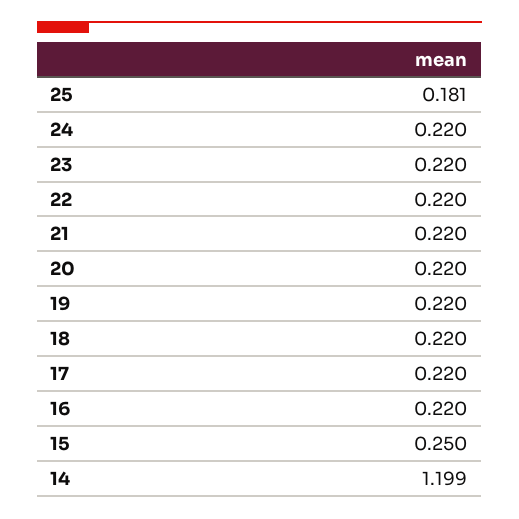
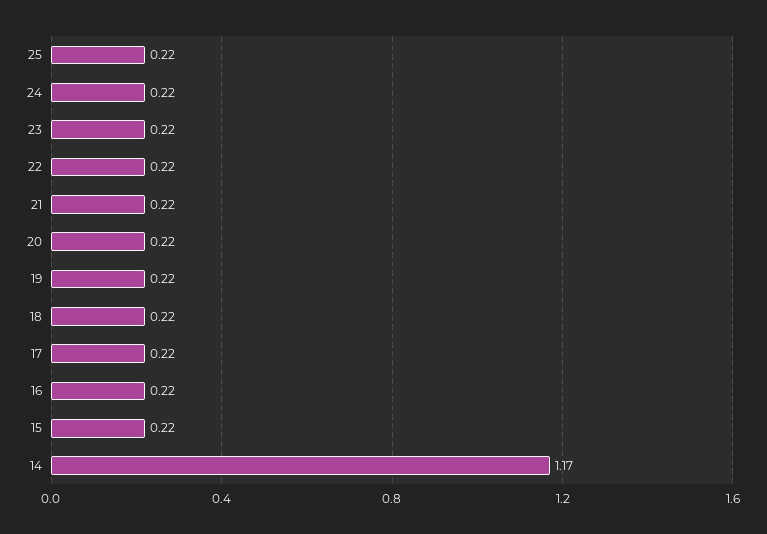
  {
-   "25": 0.181,
+   "25": 0.22,
    "24": 0.22,
    "23": 0.22,
    "22": 0.22,
    "21": 0.22,
    "20": 0.22,
    "19": 0.22,
    "18": 0.22,
    "17": 0.22,
    "16": 0.22,
-   "15": 0.25,
+   "15": 0.22,
-   "14": 1.199
+   "14": 1.17
  }

